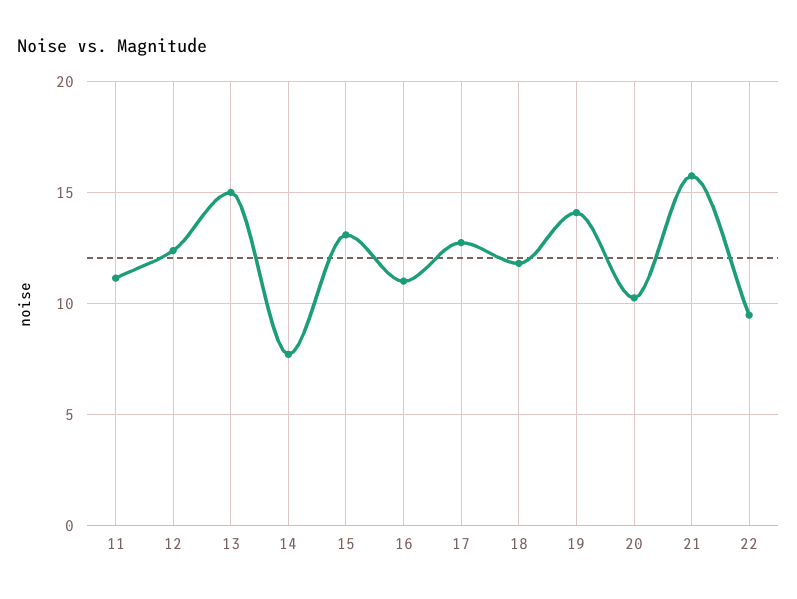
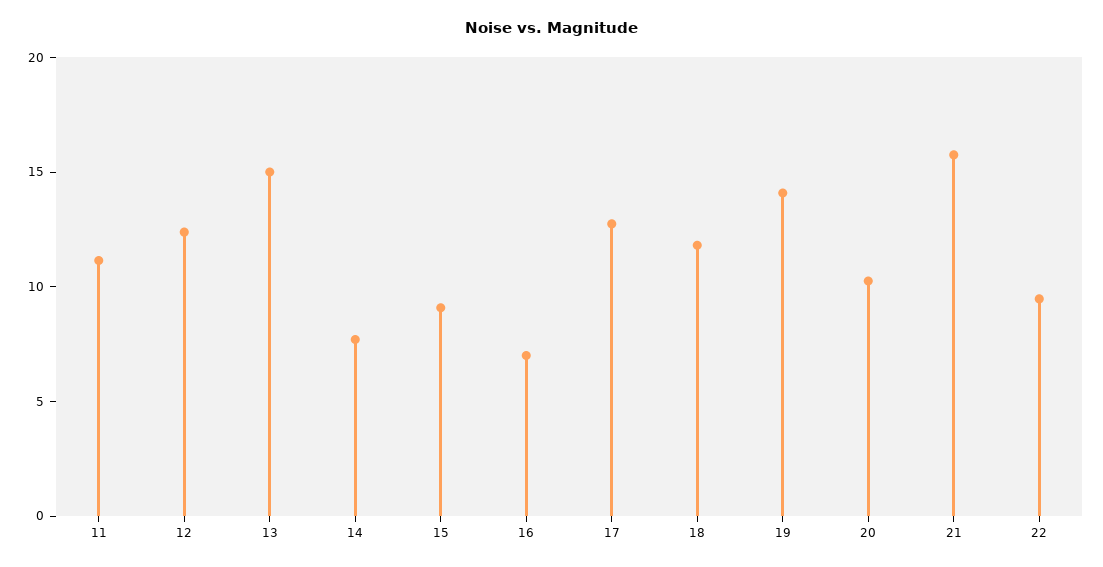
  {
    "11": 11,
    "12": 12.5,
    "13": 15,
    "14": 7.5,
-   "15": 13,
+   "15": 9,
-   "16": 11,
+   "16": 7,
    "17": 12.5,
    "18": 12,
    "19": 14,
    "20": 10.5,
    "21": 16,
    "22": 9.5
  }

